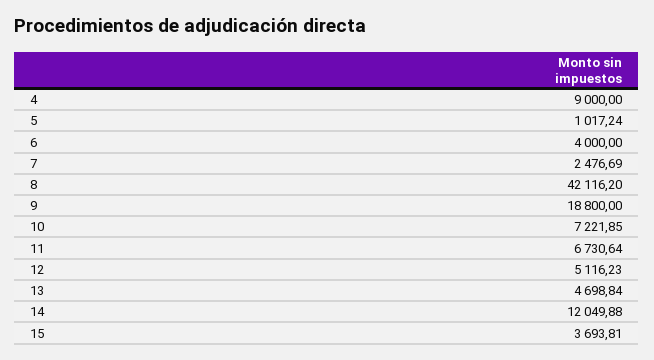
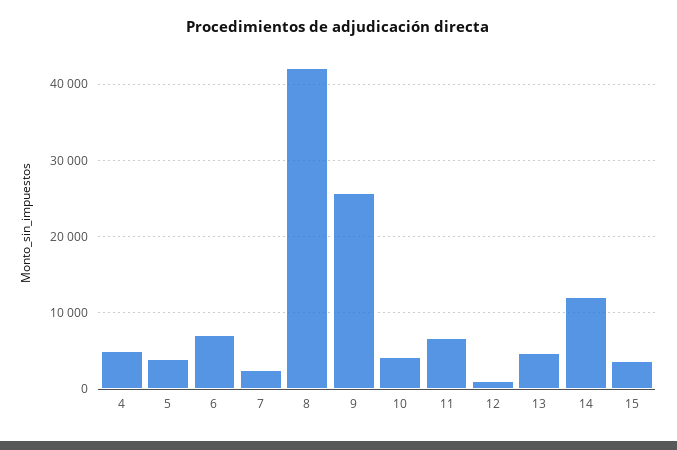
  {
-   "4": 9000,
+   "4": 5000,
-   "5": 1017.24,
+   "5": 4000,
-   "6": 4000,
+   "6": 7000,
    "7": 2476.69,
    "8": 42116.2,
-   "9": 18800,
+   "9": 26000,
-   "10": 7221.85,
+   "10": 4000,
    "11": 6730.64,
-   "12": 5116.23,
+   "12": 1000,
    "13": 4698.84,
    "14": 12049.88,
    "15": 3693.81
  }

